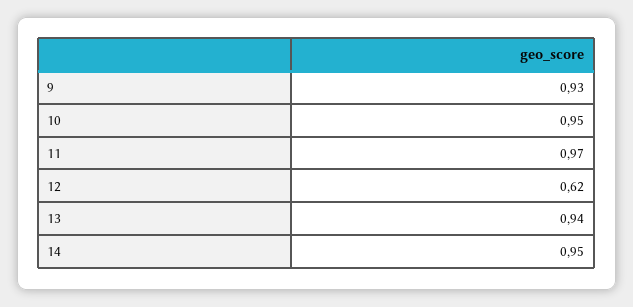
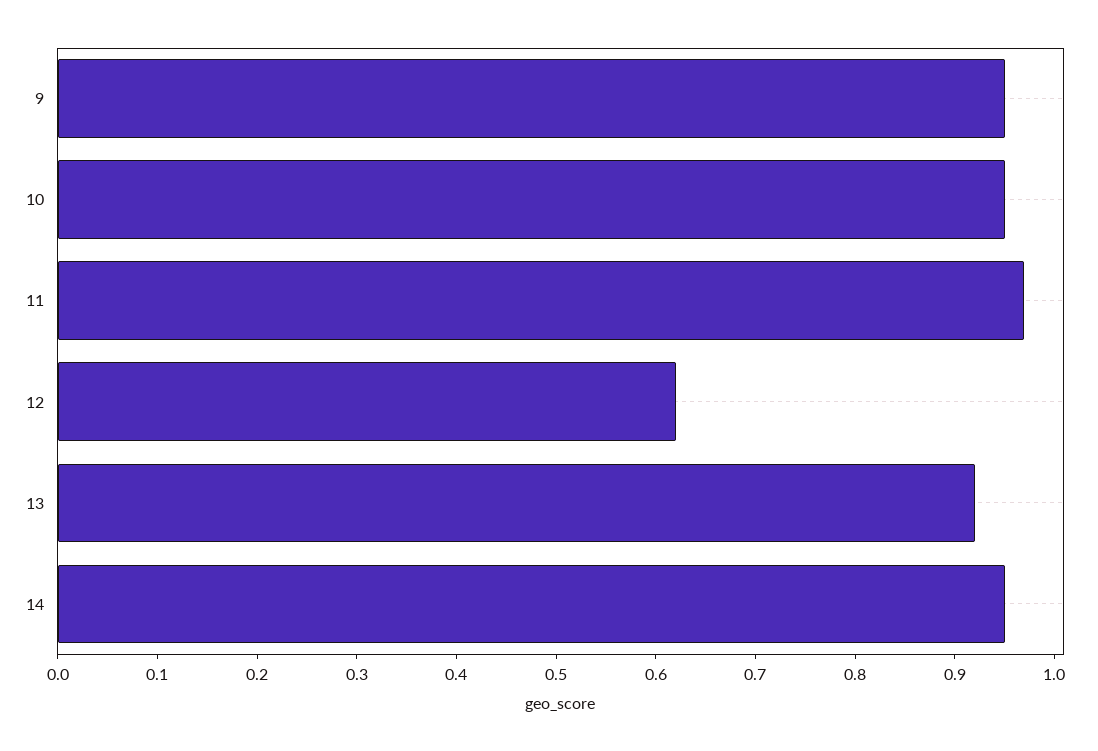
  {
-   "9": 0.93,
+   "9": 0.95,
    "10": 0.95,
    "11": 0.97,
    "12": 0.62,
-   "13": 0.94,
+   "13": 0.92,
    "14": 0.95
  }

